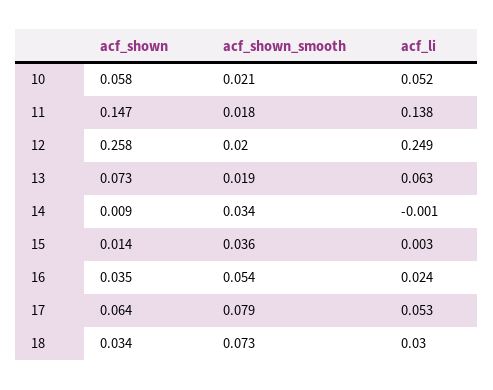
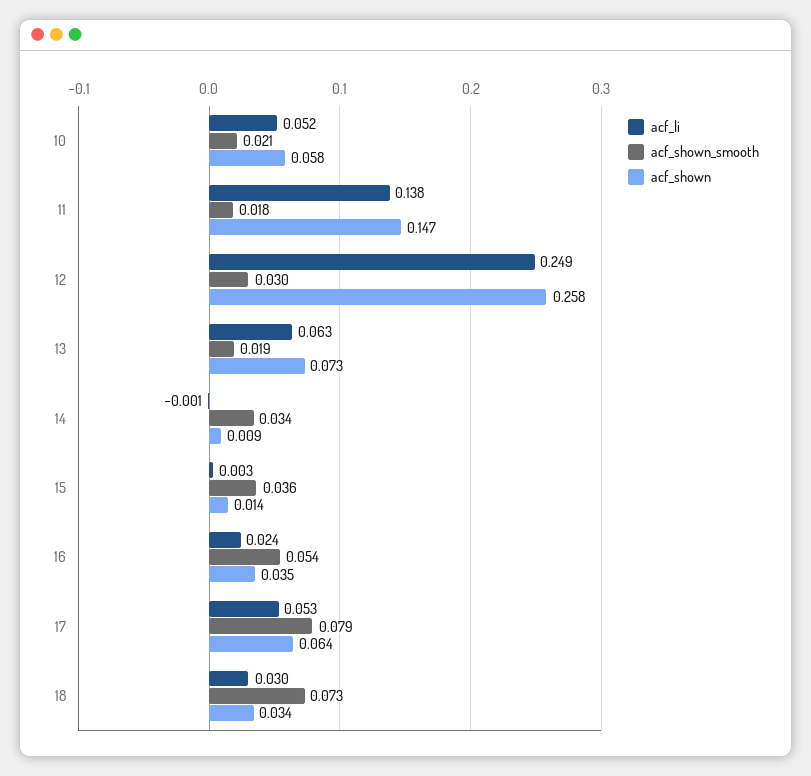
  {
    "acf_shown": {
      "10": 0.058,
      "11": 0.147,
      "12": 0.258,
      "13": 0.073,
      "14": 0.009,
      "15": 0.014,
      "16": 0.035,
      "17": 0.064,
      "18": 0.034
    },
    "acf_shown_smooth": {
      "10": 0.021,
      "11": 0.018,
-     "12": 0.02,
+     "12": 0.03,
      "13": 0.019,
      "14": 0.034,
      "15": 0.036,
      "16": 0.054,
      "17": 0.079,
      "18": 0.073
    },
    "acf_li": {
      "10": 0.052,
      "11": 0.138,
      "12": 0.249,
      "13": 0.063,
      "14": -0.001,
      "15": 0.003,
      "16": 0.024,
      "17": 0.053,
      "18": 0.03
    }
  }

